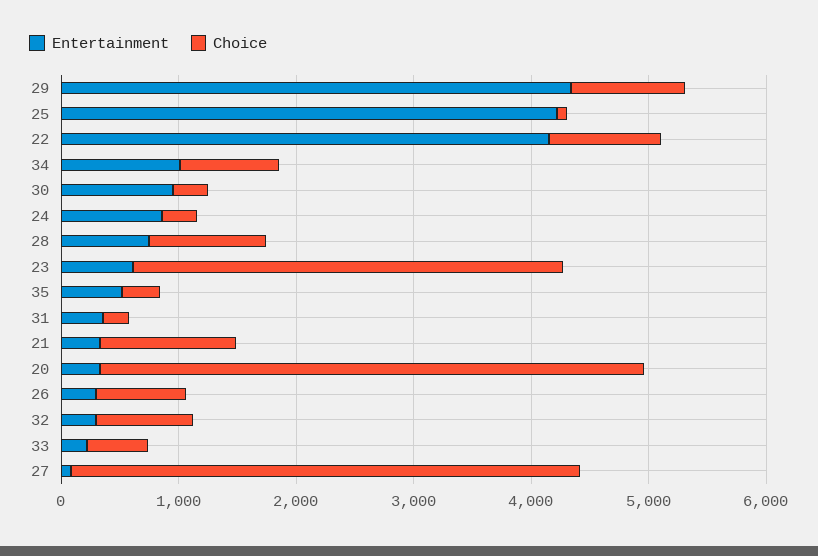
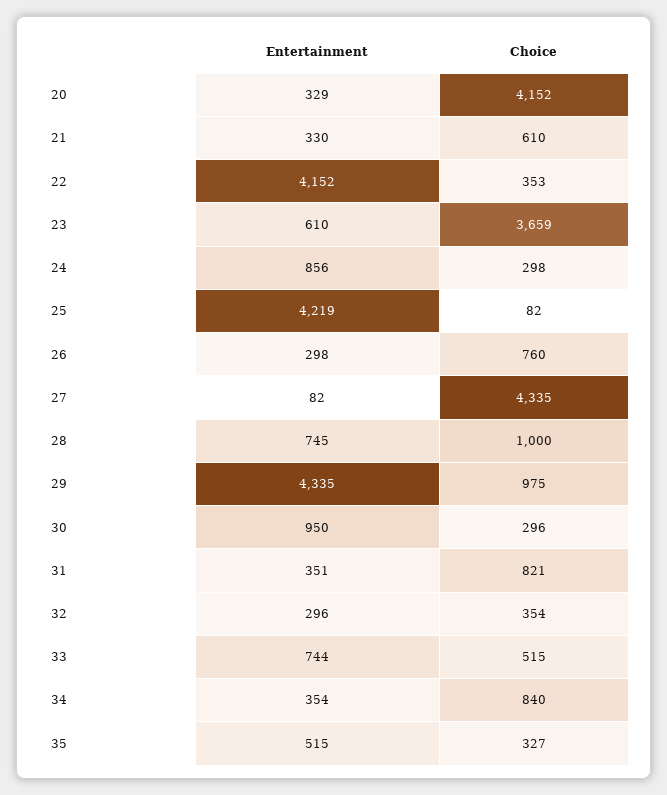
  {
    "Entertainment": {
      "29": 4335,
      "25": 4219,
      "22": 4152,
-     "34": 1000,
+     "34": 354,
      "30": 950,
      "24": 856,
      "28": 745,
      "23": 610,
      "35": 515,
      "31": 351,
      "21": 330,
      "20": 329,
      "26": 298,
      "32": 296,
-     "33": 200,
+     "33": 744,
      "27": 82
    },
    "Choice": {
      "29": 975,
      "25": 82,
-     "22": 1000,
+     "22": 353,
      "34": 840,
      "30": 296,
      "24": 298,
      "28": 1000,
      "23": 3659,
      "35": 327,
-     "31": 200,
+     "31": 821,
-     "21": 1200,
+     "21": 610,
-     "20": 4600,
+     "20": 4152,
      "26": 760,
-     "32": 800,
+     "32": 354,
      "33": 515,
      "27": 4335
    }
  }

